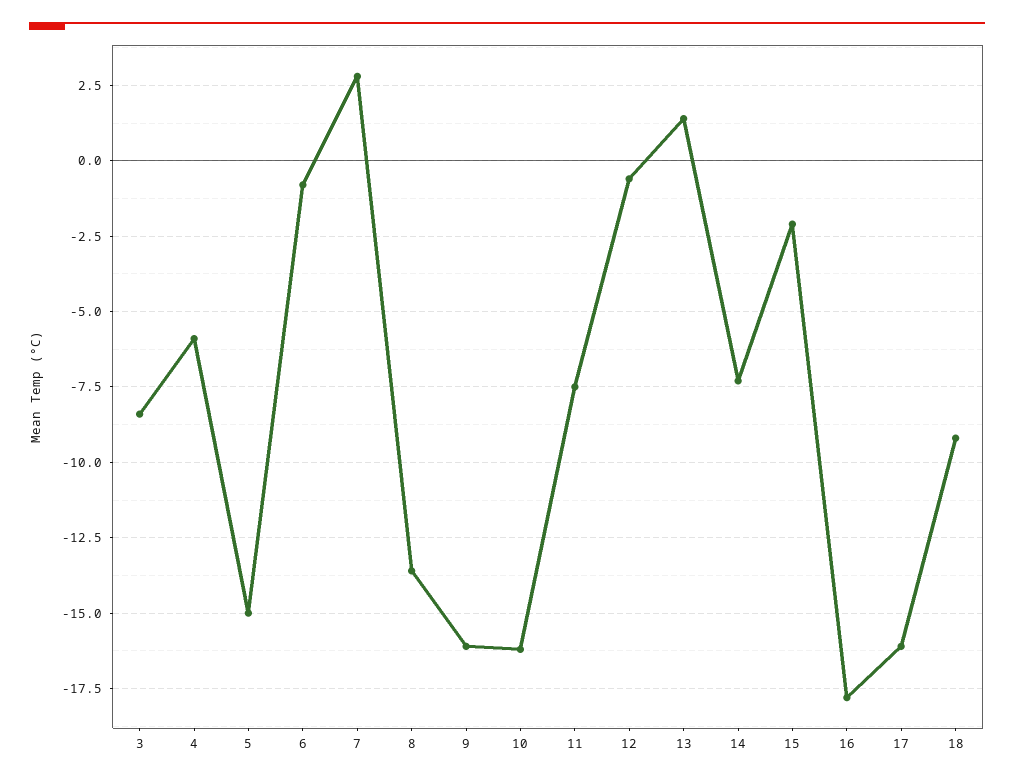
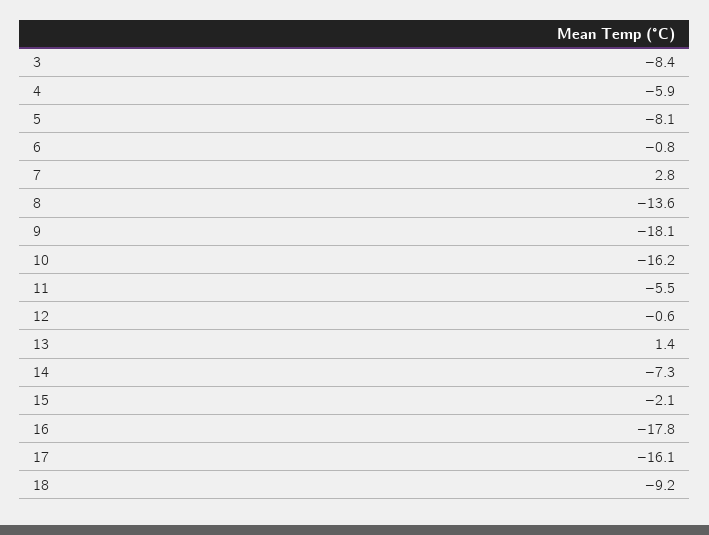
  {
    "3": -8.4,
    "4": -5.9,
-   "5": -15,
+   "5": -8.1,
    "6": -0.8,
    "7": 2.8,
    "8": -13.6,
-   "9": -16,
+   "9": -18.1,
    "10": -16.2,
-   "11": -7.5,
+   "11": -5.5,
    "12": -0.6,
    "13": 1.4,
    "14": -7.3,
    "15": -2.1,
    "16": -17.8,
    "17": -16.1,
    "18": -9.2
  }

